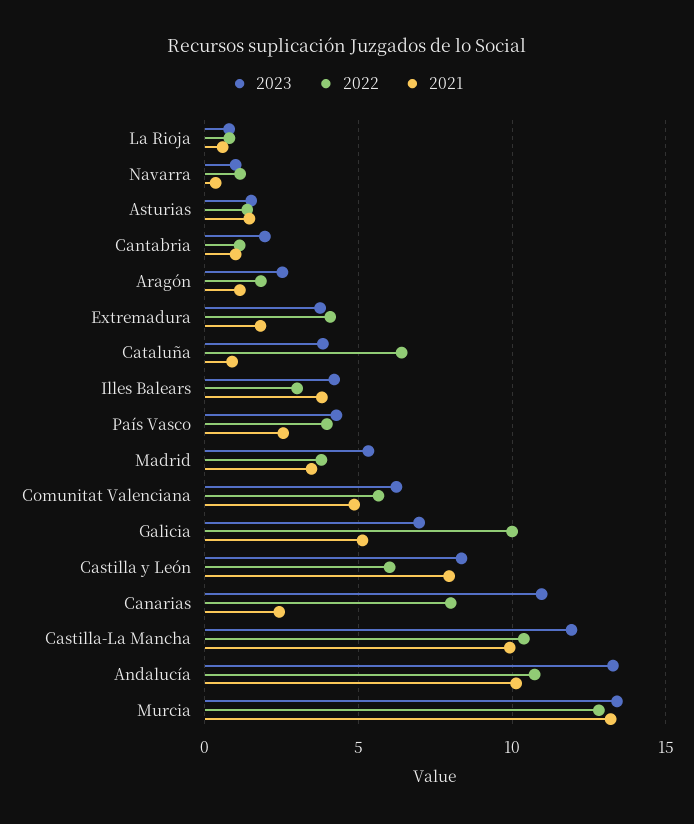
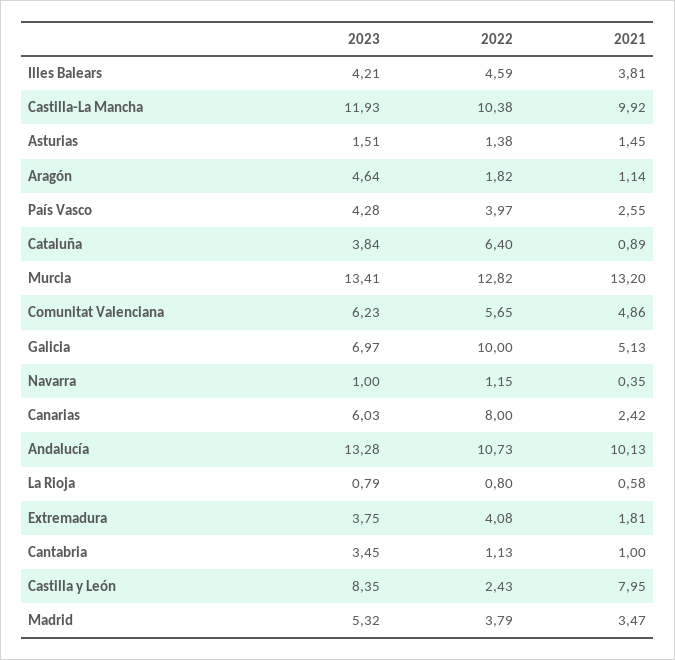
  {
    "2023": {
      "La Rioja": 0.79,
      "Navarra": 1,
      "Asturias": 1.51,
-     "Cantabria": 2,
+     "Cantabria": 3.45,
-     "Aragón": 2.5,
+     "Aragón": 4.64,
      "Extremadura": 3.75,
      "Cataluña": 3.84,
      "Illes Balears": 4.21,
      "País Vasco": 4.28,
      "Madrid": 5.32,
      "Comunitat Valenciana": 6.23,
      "Galicia": 6.97,
      "Castilla y León": 8.35,
-     "Canarias": 11,
+     "Canarias": 6.03,
      "Castilla-La Mancha": 11.93,
      "Andalucía": 13.28,
      "Murcia": 13.41
    },
    "2022": {
      "La Rioja": 0.8,
      "Navarra": 1.15,
      "Asturias": 1.38,
      "Cantabria": 1.13,
      "Aragón": 1.82,
      "Extremadura": 4.08,
      "Cataluña": 6.4,
-     "Illes Balears": 3,
+     "Illes Balears": 4.59,
      "País Vasco": 3.97,
      "Madrid": 3.79,
      "Comunitat Valenciana": 5.65,
      "Galicia": 10,
-     "Castilla y León": 6,
+     "Castilla y León": 2.43,
      "Canarias": 8,
      "Castilla-La Mancha": 10.38,
      "Andalucía": 10.73,
      "Murcia": 12.82
    },
    "2021": {
      "La Rioja": 0.58,
      "Navarra": 0.35,
      "Asturias": 1.45,
      "Cantabria": 1,
      "Aragón": 1.14,
      "Extremadura": 1.81,
      "Cataluña": 0.89,
      "Illes Balears": 3.81,
      "País Vasco": 2.55,
      "Madrid": 3.47,
      "Comunitat Valenciana": 4.86,
      "Galicia": 5.13,
      "Castilla y León": 7.95,
      "Canarias": 2.42,
      "Castilla-La Mancha": 9.92,
      "Andalucía": 10.13,
      "Murcia": 13.2
    }
  }

